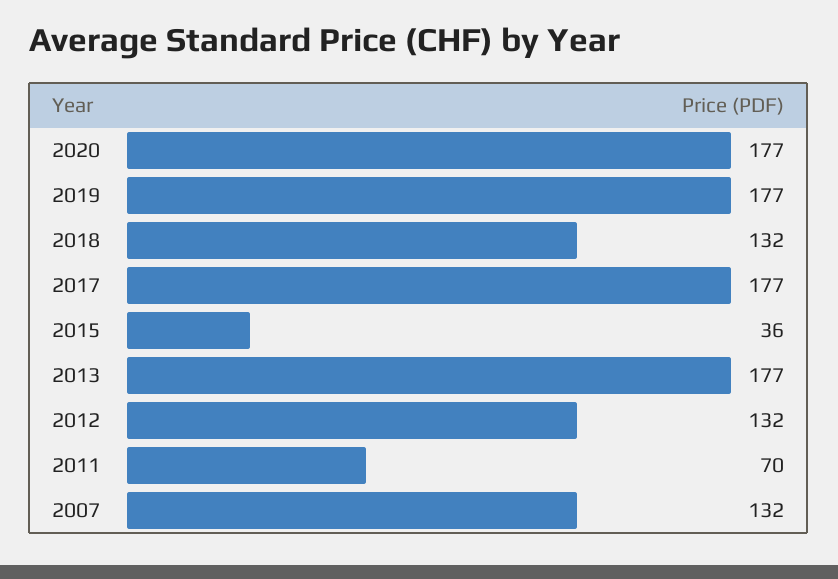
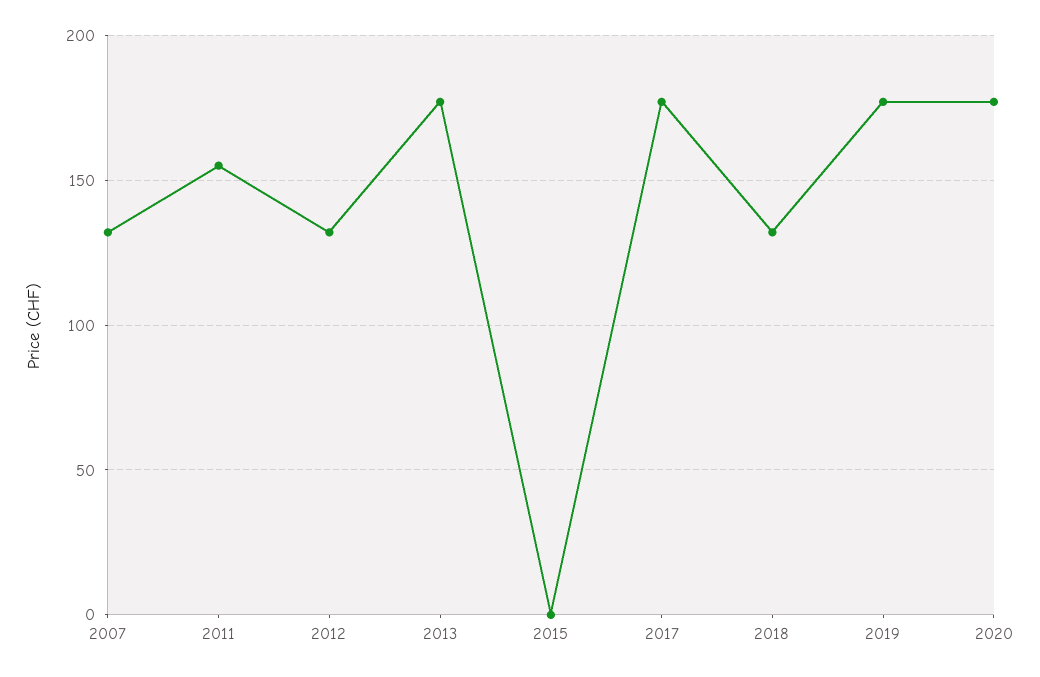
  {
    "2020": 177,
    "2019": 177,
    "2018": 132,
    "2017": 177,
-   "2015": 36,
+   "2015": 0,
    "2013": 177,
    "2012": 132,
-   "2011": 70,
+   "2011": 155,
    "2007": 132
  }

